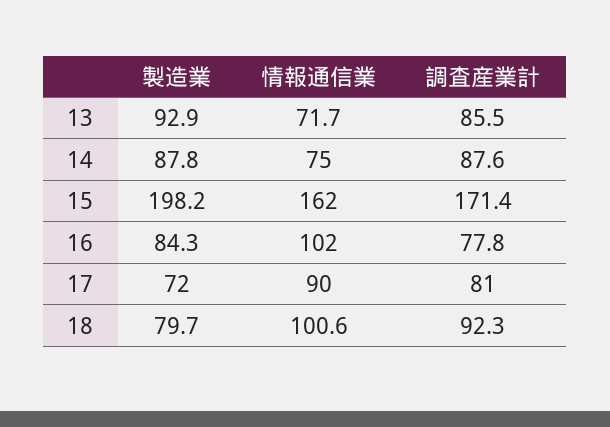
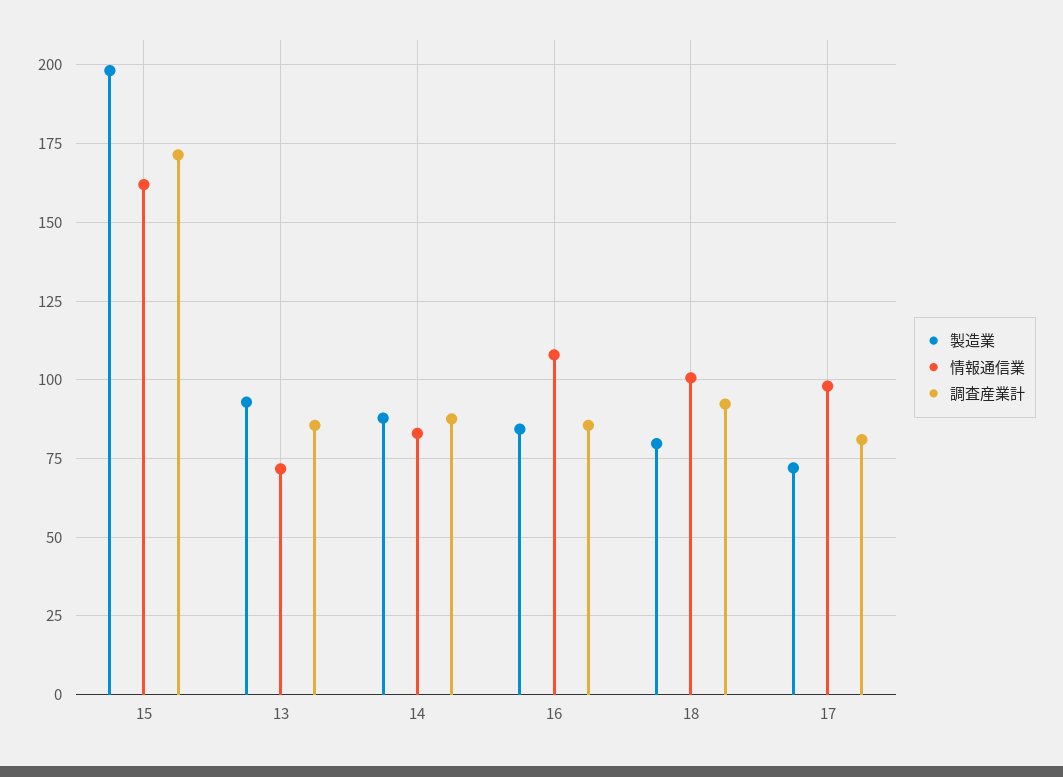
  {
    "製造業": {
      "13": 92.9,
      "14": 87.8,
      "15": 198.2,
      "16": 84.3,
      "17": 72,
      "18": 79.7
    },
    "情報通信業": {
      "13": 71.7,
-     "14": 75,
+     "14": 82.5,
      "15": 162,
-     "16": 102,
+     "16": 107.5,
-     "17": 90,
+     "17": 97.5,
      "18": 100.6
    },
    "調査産業計": {
      "13": 85.5,
      "14": 87.6,
      "15": 171.4,
-     "16": 77.8,
+     "16": 85,
      "17": 81,
      "18": 92.3
    }
  }

